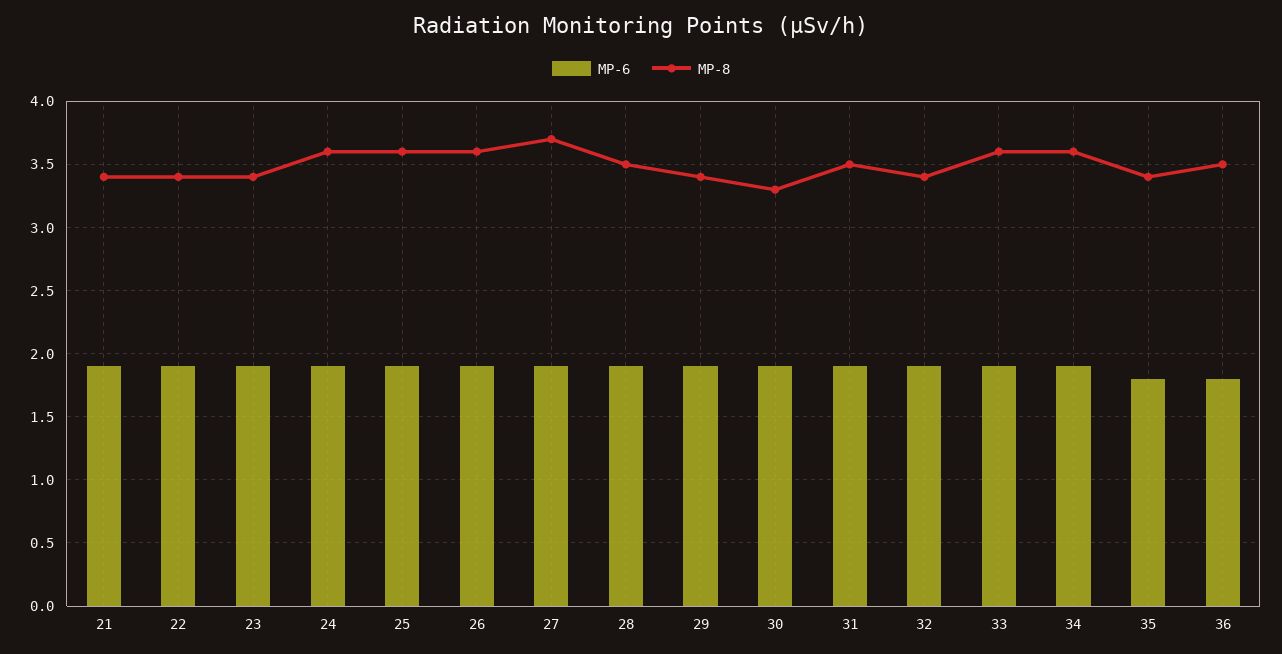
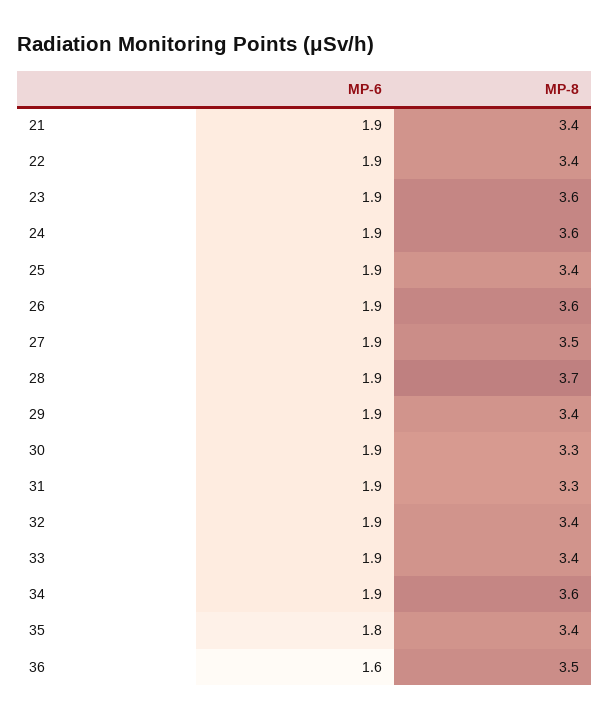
  {
    "MP-6": {
      "21": 1.9,
      "22": 1.9,
      "23": 1.9,
      "24": 1.9,
      "25": 1.9,
      "26": 1.9,
      "27": 1.9,
      "28": 1.9,
      "29": 1.9,
      "30": 1.9,
      "31": 1.9,
      "32": 1.9,
      "33": 1.9,
      "34": 1.9,
      "35": 1.8,
-     "36": 1.8
+     "36": 1.6
    },
    "MP-8": {
      "21": 3.4,
      "22": 3.4,
-     "23": 3.4,
+     "23": 3.6,
      "24": 3.6,
-     "25": 3.6,
+     "25": 3.4,
      "26": 3.6,
-     "27": 3.7,
+     "27": 3.5,
-     "28": 3.5,
+     "28": 3.7,
      "29": 3.4,
      "30": 3.3,
-     "31": 3.5,
+     "31": 3.3,
      "32": 3.4,
-     "33": 3.6,
+     "33": 3.4,
      "34": 3.6,
      "35": 3.4,
      "36": 3.5
    }
  }

